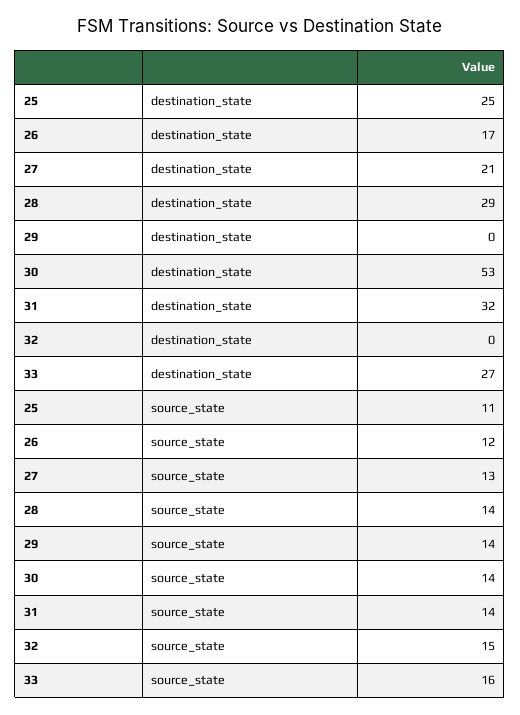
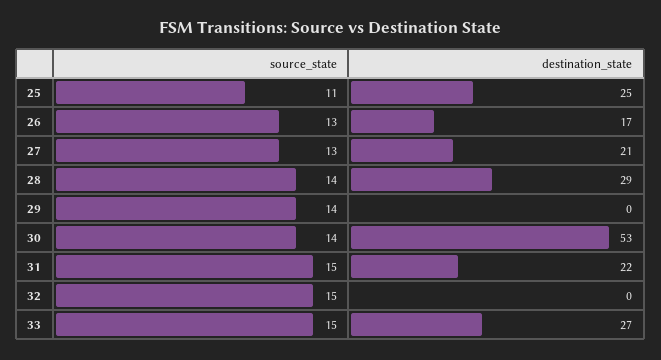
  {
    "25": {
      "destination_state": 25,
      "source_state": 11
    },
    "26": {
      "destination_state": 17,
-     "source_state": 12
+     "source_state": 13
    },
    "27": {
      "destination_state": 21,
      "source_state": 13
    },
    "28": {
      "destination_state": 29,
      "source_state": 14
    },
    "29": {
      "destination_state": 0,
      "source_state": 14
    },
    "30": {
      "destination_state": 53,
      "source_state": 14
    },
    "31": {
-     "destination_state": 32,
+     "destination_state": 22,
-     "source_state": 14
+     "source_state": 15
    },
    "32": {
      "destination_state": 0,
      "source_state": 15
    },
    "33": {
      "destination_state": 27,
-     "source_state": 16
+     "source_state": 15
    }
  }

